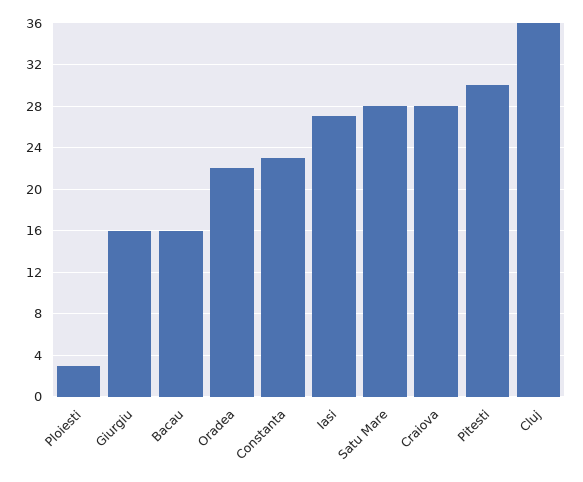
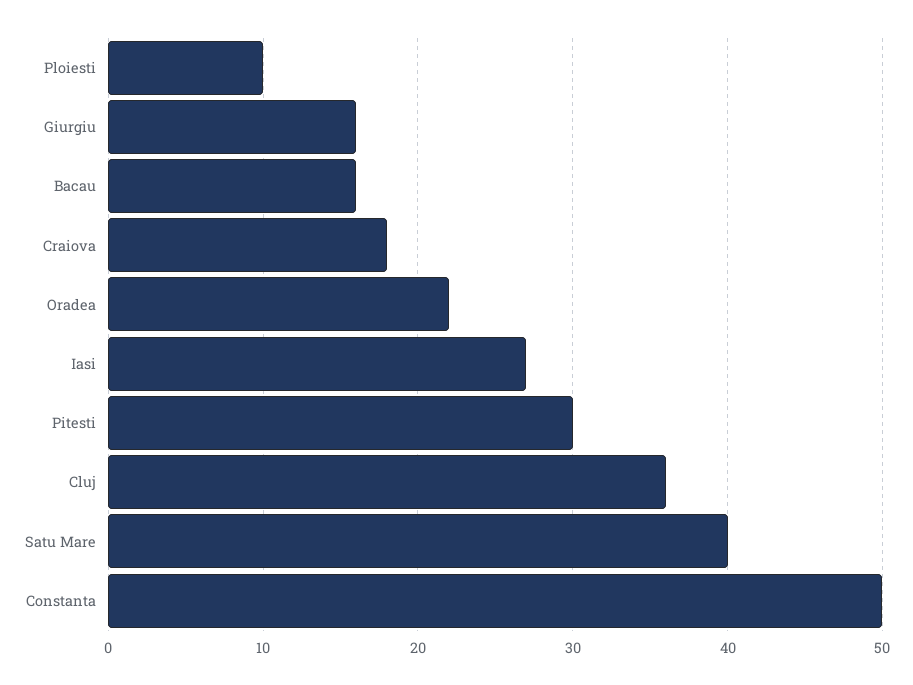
  {
-   "Ploiesti": 3,
+   "Ploiesti": 10,
    "Giurgiu": 16,
    "Bacau": 16,
    "Oradea": 22,
-   "Constanta": 23,
+   "Constanta": 50,
    "Iasi": 27,
-   "Satu Mare": 28,
+   "Satu Mare": 40,
-   "Craiova": 28,
+   "Craiova": 18,
    "Pitesti": 30,
    "Cluj": 36
  }

